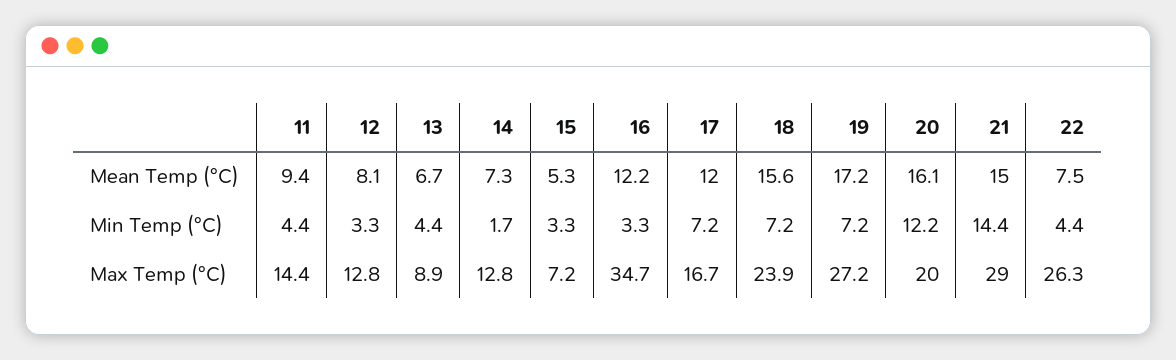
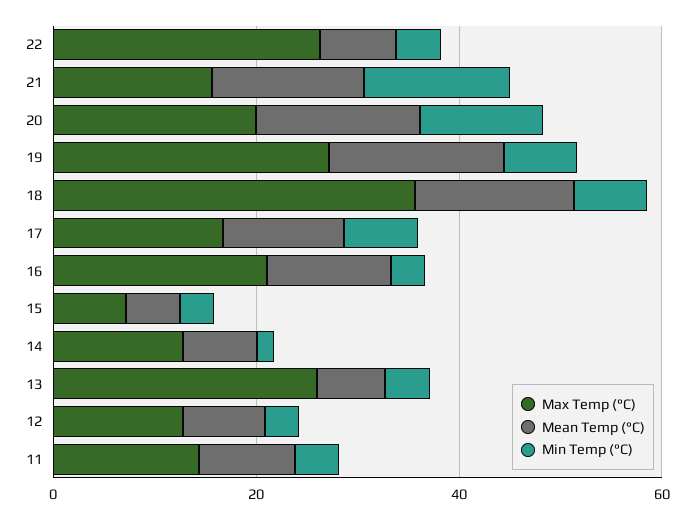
  {
    "Mean Temp (°C)": {
      "11": 9.4,
      "12": 8.1,
      "13": 6.7,
      "14": 7.3,
      "15": 5.3,
      "16": 12.2,
      "17": 12,
      "18": 15.6,
      "19": 17.2,
      "20": 16.1,
      "21": 15,
      "22": 7.5
    },
    "Min Temp (°C)": {
      "11": 4.4,
      "12": 3.3,
      "13": 4.4,
      "14": 1.7,
      "15": 3.3,
      "16": 3.3,
      "17": 7.2,
      "18": 7.2,
      "19": 7.2,
      "20": 12.2,
      "21": 14.4,
      "22": 4.4
    },
    "Max Temp (°C)": {
      "11": 14.4,
      "12": 12.8,
-     "13": 8.9,
+     "13": 25,
      "14": 12.8,
      "15": 7.2,
-     "16": 34.7,
+     "16": 20,
      "17": 16.7,
-     "18": 23.9,
+     "18": 35,
      "19": 27.2,
      "20": 20,
-     "21": 29,
+     "21": 15,
      "22": 26.3
    }
  }

